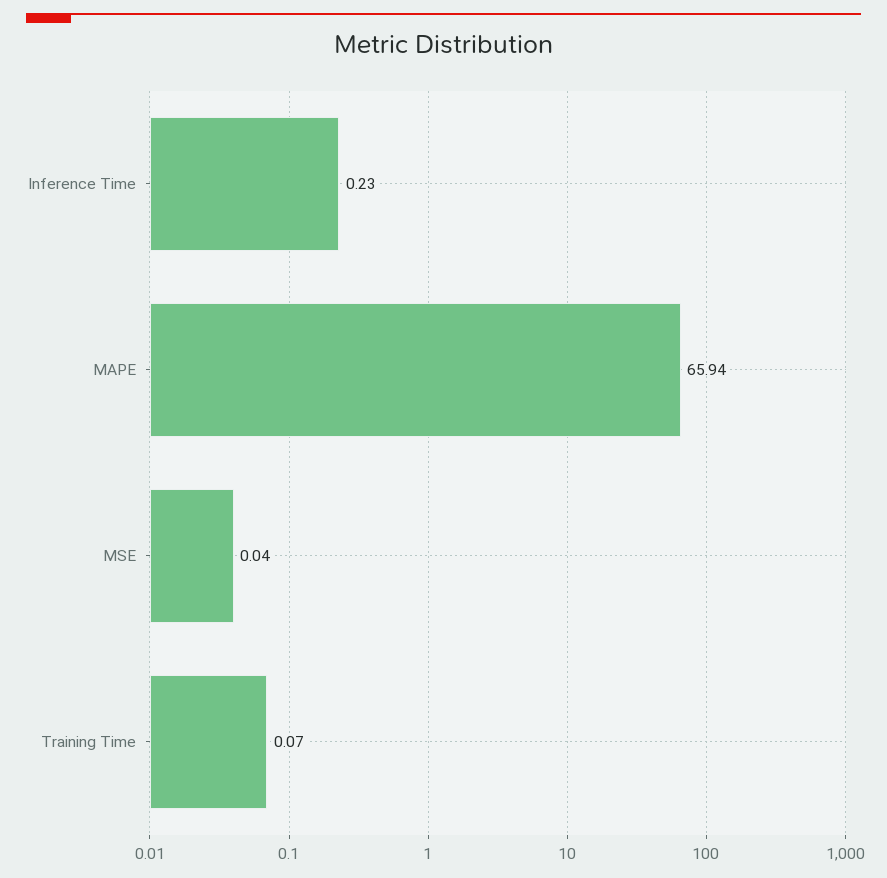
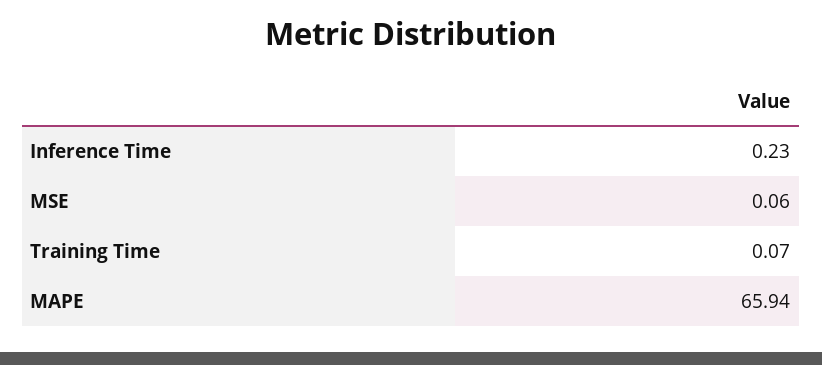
  {
    "Inference Time": 0.23,
    "MAPE": 65.94,
-   "MSE": 0.04,
+   "MSE": 0.06,
    "Training Time": 0.07
  }

